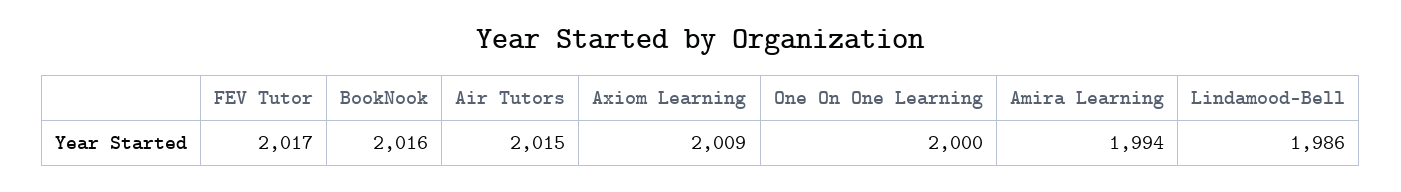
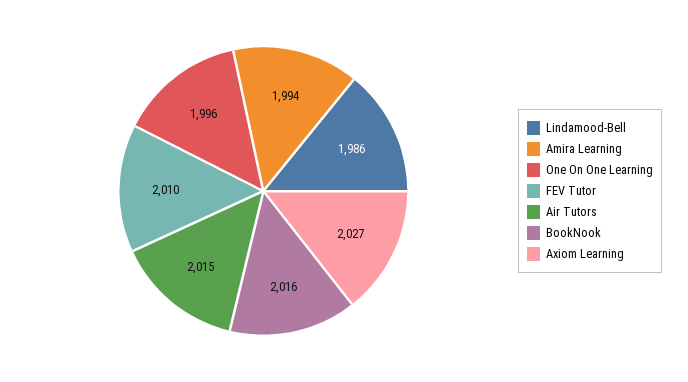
  {
-   "FEV Tutor": 2017,
+   "FEV Tutor": 2010,
    "BookNook": 2016,
    "Air Tutors": 2015,
-   "Axiom Learning": 2009,
+   "Axiom Learning": 2027,
-   "One On One Learning": 2000,
+   "One On One Learning": 1996,
    "Amira Learning": 1994,
    "Lindamood-Bell": 1986
  }

